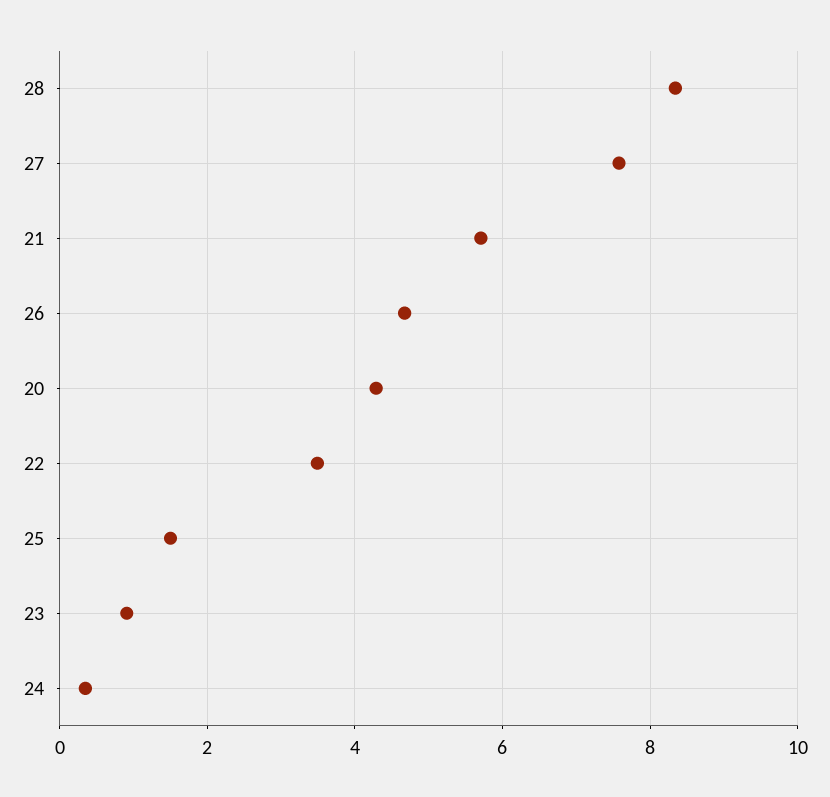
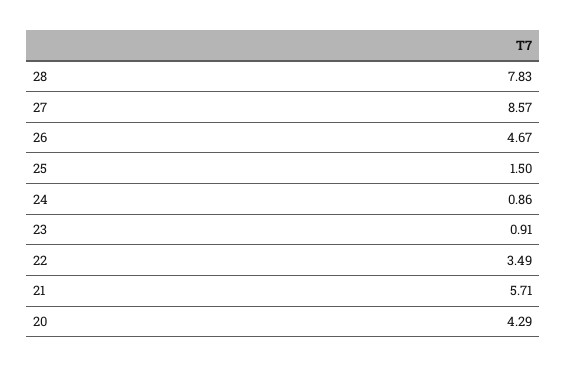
  {
-   "28": 8.4,
+   "28": 7.83,
-   "27": 7.6,
+   "27": 8.57,
    "21": 5.71,
    "26": 4.67,
    "20": 4.29,
    "22": 3.49,
    "25": 1.5,
    "23": 0.91,
-   "24": 0.4
+   "24": 0.86
  }

